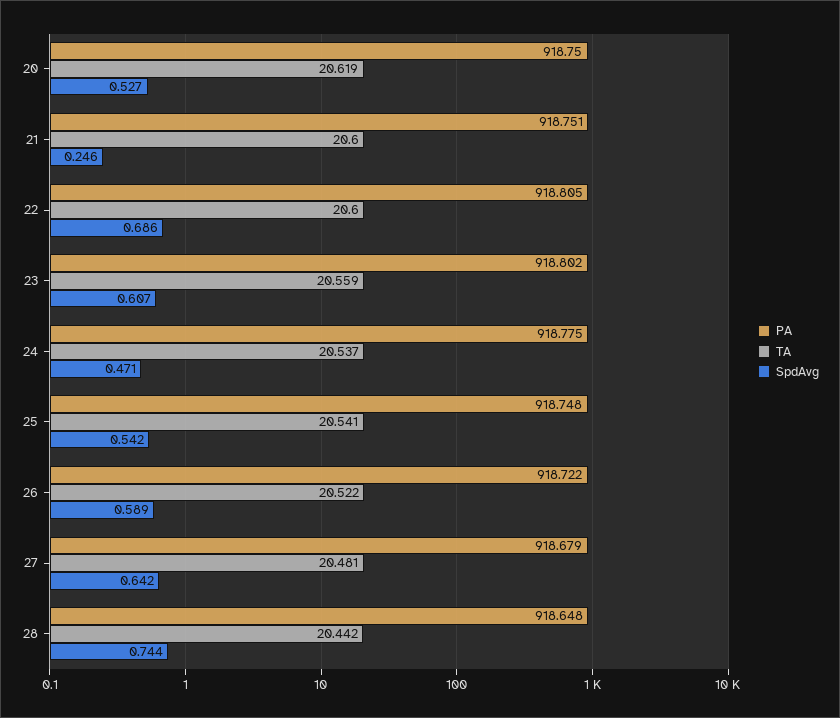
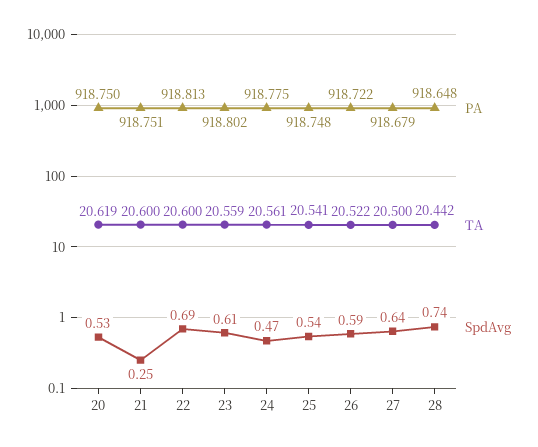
  {
    "PA": {
      "20": 918.75,
      "21": 918.751,
-     "22": 918.805,
+     "22": 918.813,
      "23": 918.802,
      "24": 918.775,
      "25": 918.748,
      "26": 918.722,
      "27": 918.679,
      "28": 918.648
    },
    "TA": {
      "20": 20.619,
      "21": 20.6,
      "22": 20.6,
      "23": 20.559,
-     "24": 20.537,
+     "24": 20.561,
      "25": 20.541,
      "26": 20.522,
-     "27": 20.481,
+     "27": 20.5,
      "28": 20.442
    },
    "SpdAvg": {
      "20": 0.527,
      "21": 0.246,
      "22": 0.686,
      "23": 0.607,
      "24": 0.471,
      "25": 0.542,
      "26": 0.589,
      "27": 0.642,
      "28": 0.744
    }
  }

